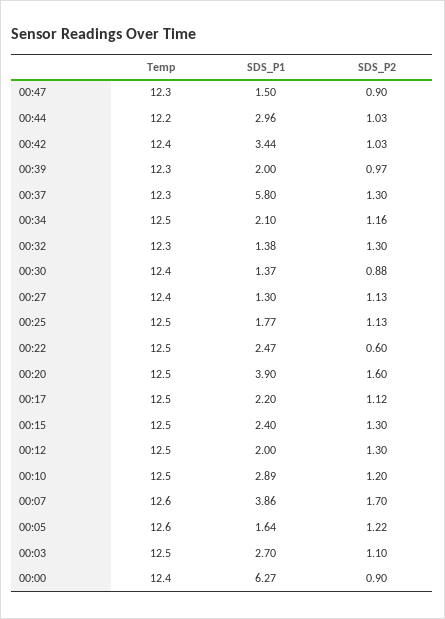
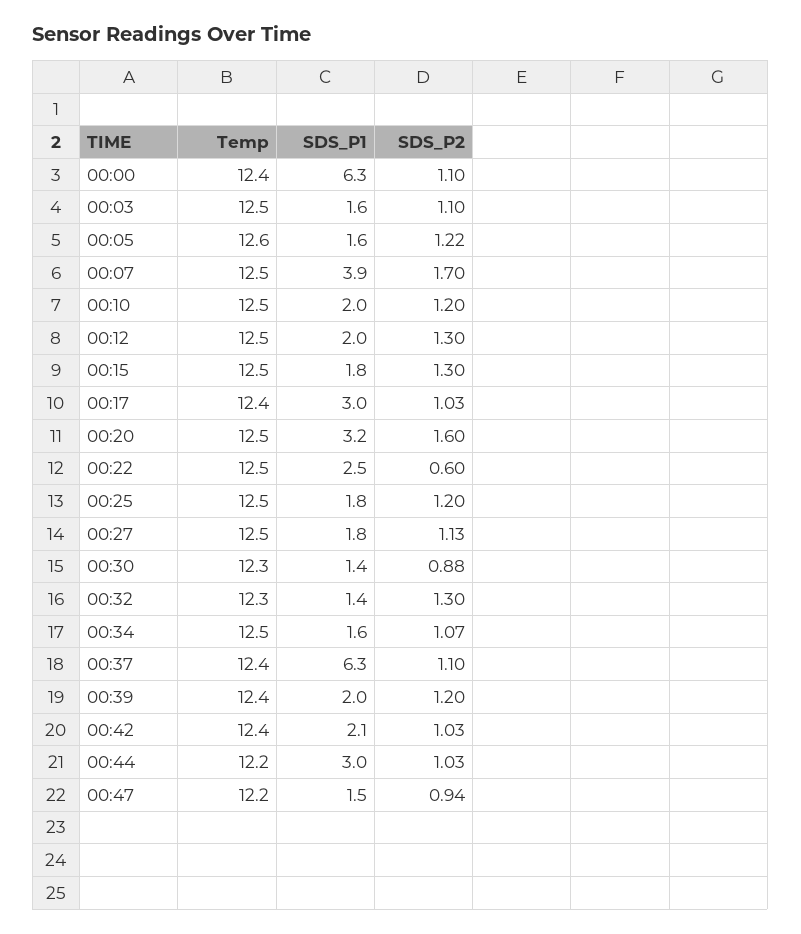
  {
    "Temp": {
-     "00:47": 12.3,
+     "00:47": 12.2,
      "00:44": 12.2,
      "00:42": 12.4,
-     "00:39": 12.3,
+     "00:39": 12.4,
-     "00:37": 12.3,
+     "00:37": 12.4,
      "00:34": 12.5,
      "00:32": 12.3,
-     "00:30": 12.4,
+     "00:30": 12.3,
-     "00:27": 12.4,
+     "00:27": 12.5,
      "00:25": 12.5,
      "00:22": 12.5,
      "00:20": 12.5,
-     "00:17": 12.5,
+     "00:17": 12.4,
      "00:15": 12.5,
      "00:12": 12.5,
      "00:10": 12.5,
-     "00:07": 12.6,
+     "00:07": 12.5,
      "00:05": 12.6,
      "00:03": 12.5,
      "00:00": 12.4
    },
    "SDS_P1": {
      "00:47": 1.5,
      "00:44": 2.96,
-     "00:42": 3.44,
+     "00:42": 2.1,
      "00:39": 2,
-     "00:37": 5.8,
+     "00:37": 6.3,
-     "00:34": 2.1,
+     "00:34": 1.6,
      "00:32": 1.38,
      "00:30": 1.37,
-     "00:27": 1.3,
+     "00:27": 1.8,
      "00:25": 1.77,
      "00:22": 2.47,
-     "00:20": 3.9,
+     "00:20": 3.2,
-     "00:17": 2.2,
+     "00:17": 3,
-     "00:15": 2.4,
+     "00:15": 1.8,
      "00:12": 2,
-     "00:10": 2.89,
+     "00:10": 2,
      "00:07": 3.86,
      "00:05": 1.64,
-     "00:03": 2.7,
+     "00:03": 1.6,
      "00:00": 6.27
    },
    "SDS_P2": {
-     "00:47": 0.9,
+     "00:47": 0.94,
      "00:44": 1.03,
      "00:42": 1.03,
-     "00:39": 0.97,
+     "00:39": 1.2,
-     "00:37": 1.3,
+     "00:37": 1.1,
-     "00:34": 1.16,
+     "00:34": 1.07,
      "00:32": 1.3,
      "00:30": 0.88,
      "00:27": 1.13,
-     "00:25": 1.13,
+     "00:25": 1.2,
      "00:22": 0.6,
      "00:20": 1.6,
-     "00:17": 1.12,
+     "00:17": 1.03,
      "00:15": 1.3,
      "00:12": 1.3,
      "00:10": 1.2,
      "00:07": 1.7,
      "00:05": 1.22,
      "00:03": 1.1,
-     "00:00": 0.9
+     "00:00": 1.1
    }
  }

